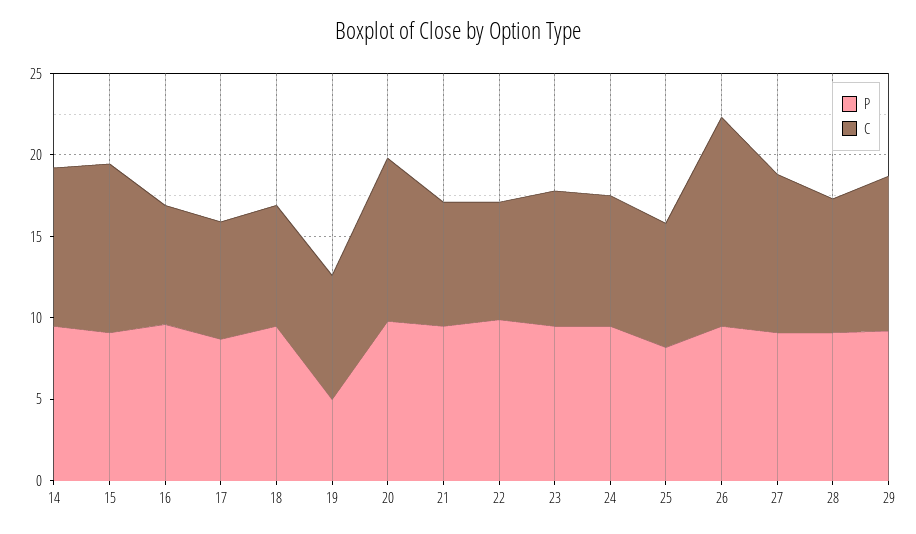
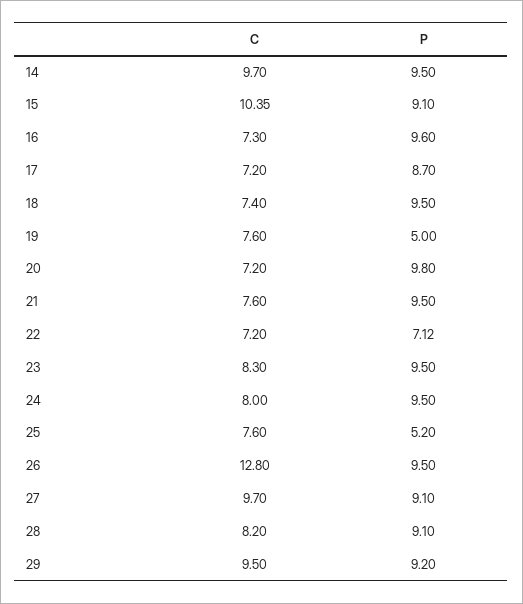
  {
    "P": {
      "14": 9.5,
      "15": 9.1,
      "16": 9.6,
      "17": 8.7,
      "18": 9.5,
      "19": 5,
      "20": 9.8,
      "21": 9.5,
-     "22": 10,
+     "22": 7.12,
      "23": 9.5,
      "24": 9.5,
-     "25": 8,
+     "25": 5.2,
      "26": 9.5,
      "27": 9.1,
      "28": 9.1,
      "29": 9.2
    },
    "C": {
      "14": 9.7,
      "15": 10.35,
      "16": 7.3,
      "17": 7.2,
      "18": 7.4,
      "19": 7.6,
-     "20": 10,
+     "20": 7.2,
      "21": 7.6,
      "22": 7.2,
      "23": 8.3,
      "24": 8,
      "25": 7.6,
      "26": 12.8,
      "27": 9.7,
      "28": 8.2,
      "29": 9.5
    }
  }

